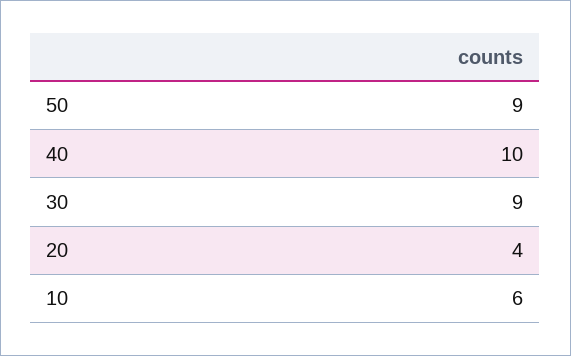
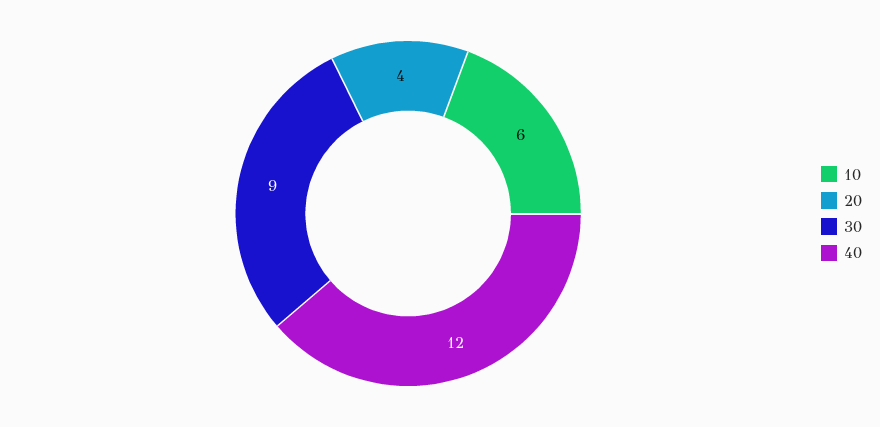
  {
-   "50": 9,
-   "40": 10,
+   "40": 12,
    "30": 9,
    "20": 4,
    "10": 6
  }

